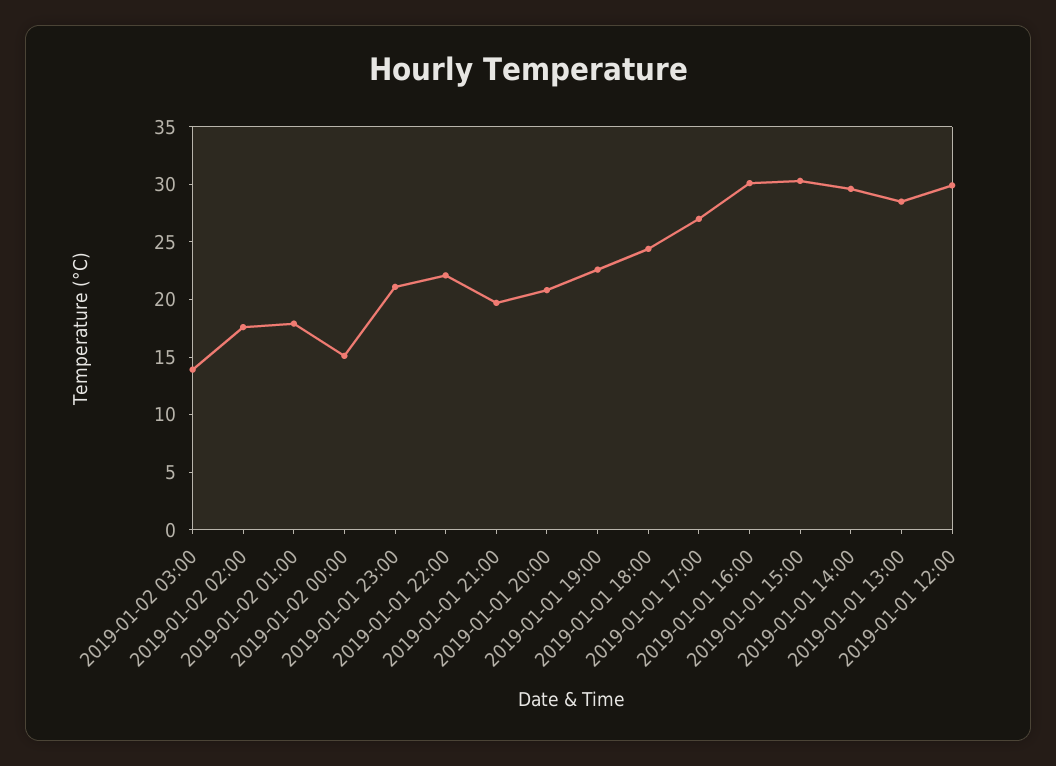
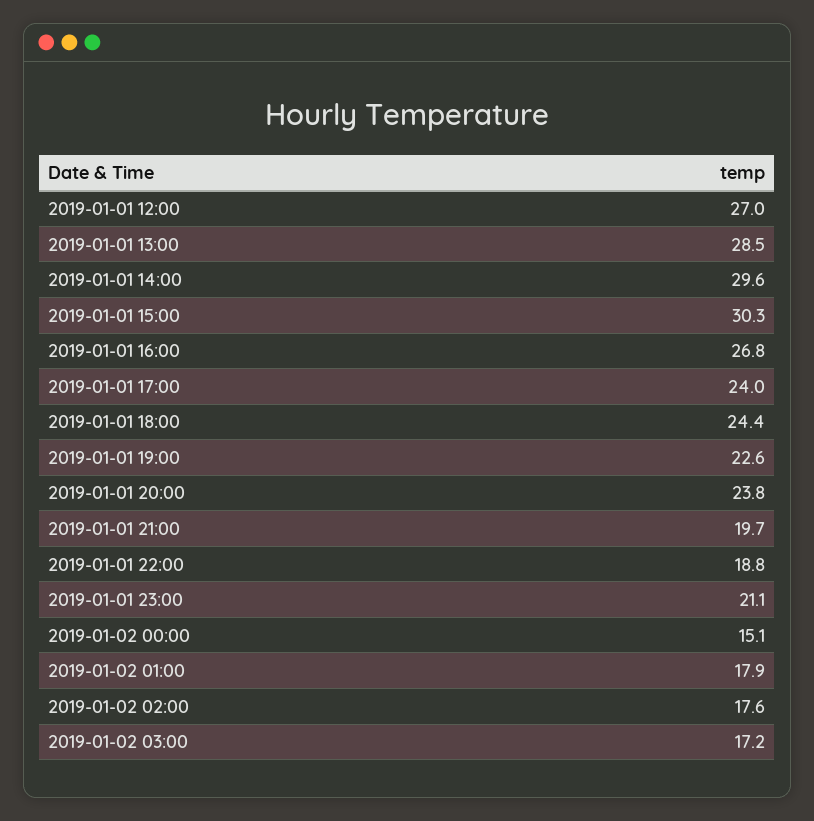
  {
-   "2019-01-02 03:00": 14,
+   "2019-01-02 03:00": 17.2,
    "2019-01-02 02:00": 17.6,
    "2019-01-02 01:00": 17.9,
    "2019-01-02 00:00": 15.1,
    "2019-01-01 23:00": 21.1,
-   "2019-01-01 22:00": 22,
+   "2019-01-01 22:00": 18.8,
    "2019-01-01 21:00": 19.7,
-   "2019-01-01 20:00": 21,
+   "2019-01-01 20:00": 23.8,
    "2019-01-01 19:00": 22.6,
    "2019-01-01 18:00": 24.4,
-   "2019-01-01 17:00": 27,
+   "2019-01-01 17:00": 24,
-   "2019-01-01 16:00": 30,
+   "2019-01-01 16:00": 26.8,
    "2019-01-01 15:00": 30.3,
    "2019-01-01 14:00": 29.6,
    "2019-01-01 13:00": 28.5,
-   "2019-01-01 12:00": 30
+   "2019-01-01 12:00": 27
  }

